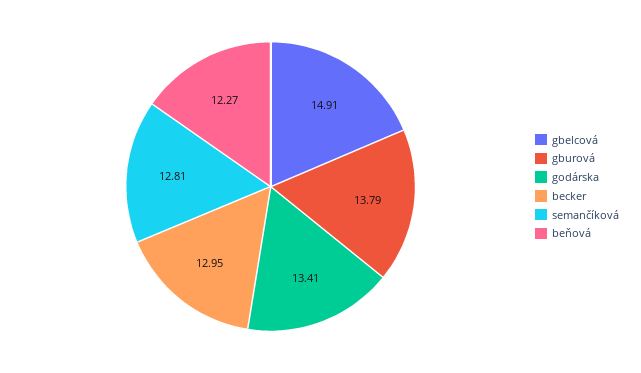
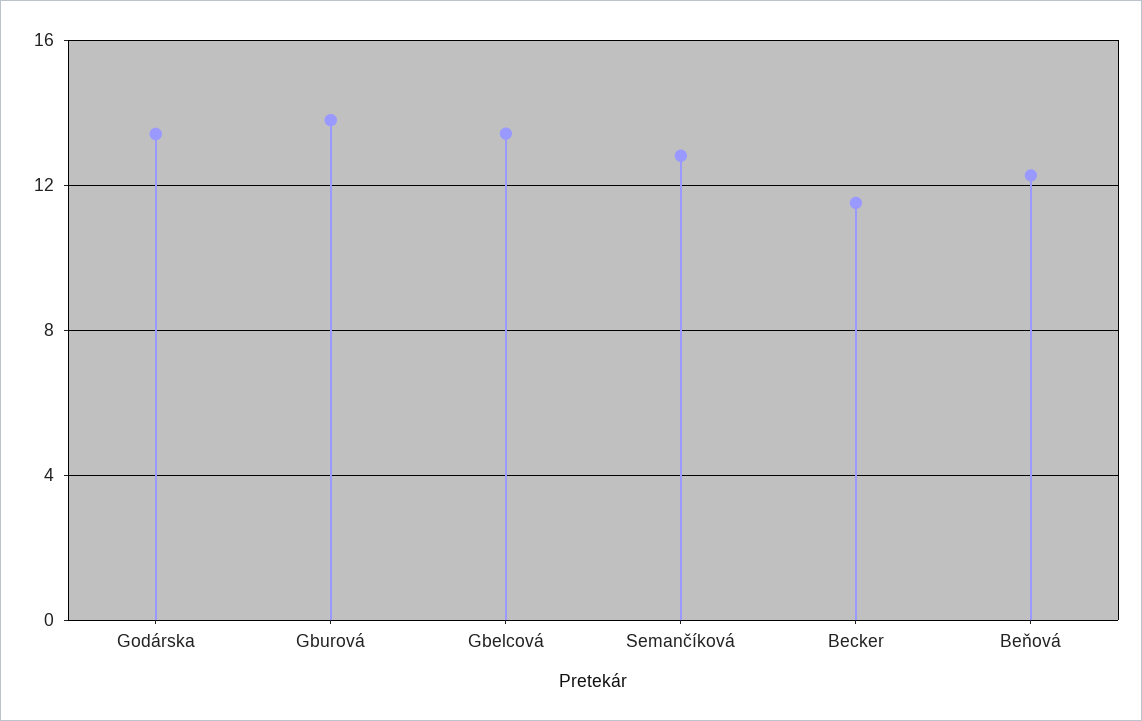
  {
-   "gbelcová": 14.91,
+   "gbelcová": 13.5,
    "gburová": 13.79,
    "godárska": 13.41,
-   "becker": 12.95,
+   "becker": 11.5,
    "semančíková": 12.81,
    "beňová": 12.27
  }

